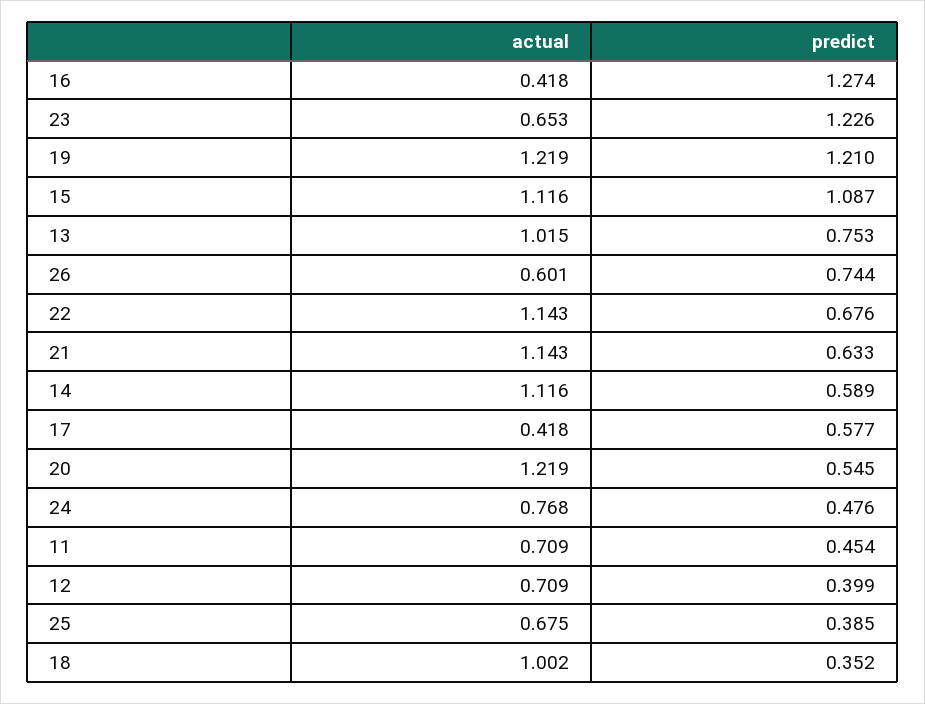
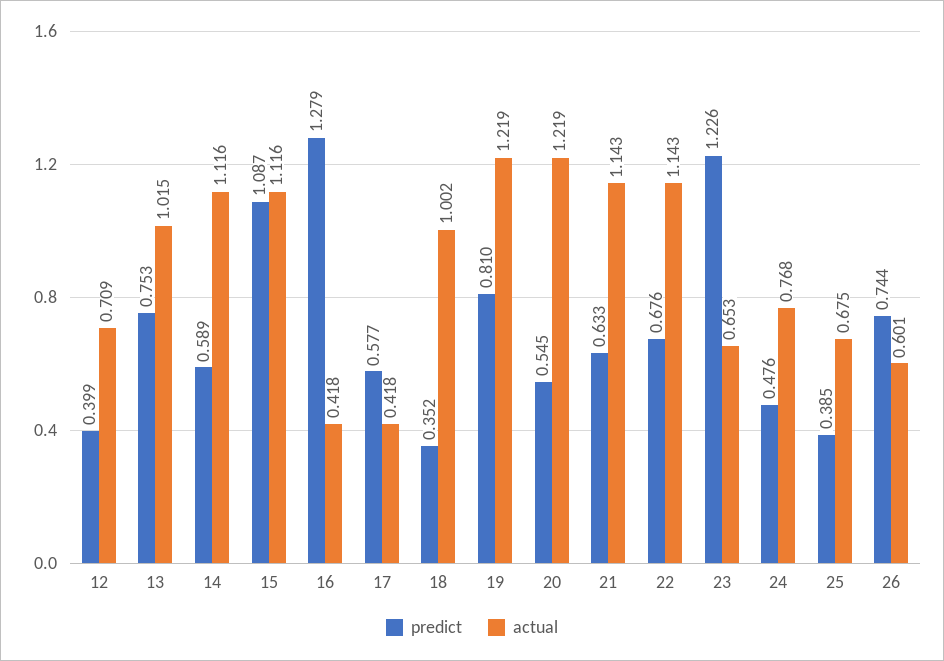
  {
    "actual": {
      "16": 0.418,
      "23": 0.653,
      "19": 1.219,
      "15": 1.116,
      "13": 1.015,
      "26": 0.601,
      "22": 1.143,
      "21": 1.143,
      "14": 1.116,
      "17": 0.418,
      "20": 1.219,
      "24": 0.768,
-     "11": 0.709,
      "12": 0.709,
      "25": 0.675,
      "18": 1.002
    },
    "predict": {
-     "16": 1.274,
+     "16": 1.279,
      "23": 1.226,
-     "19": 1.21,
+     "19": 0.81,
      "15": 1.087,
      "13": 0.753,
      "26": 0.744,
      "22": 0.676,
      "21": 0.633,
      "14": 0.589,
      "17": 0.577,
      "20": 0.545,
      "24": 0.476,
-     "11": 0.454,
      "12": 0.399,
      "25": 0.385,
      "18": 0.352
    }
  }

